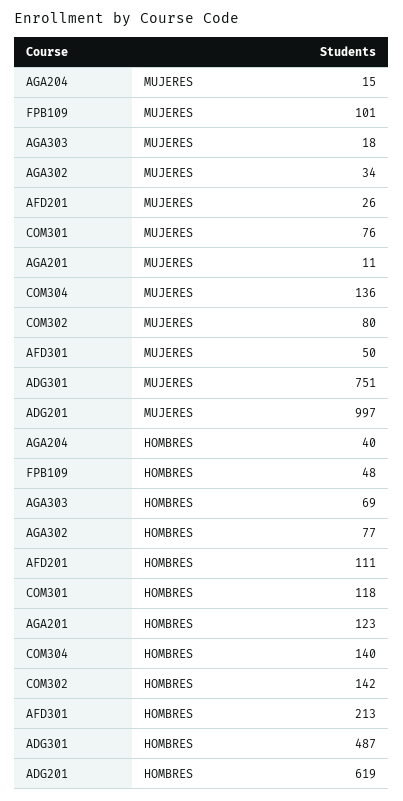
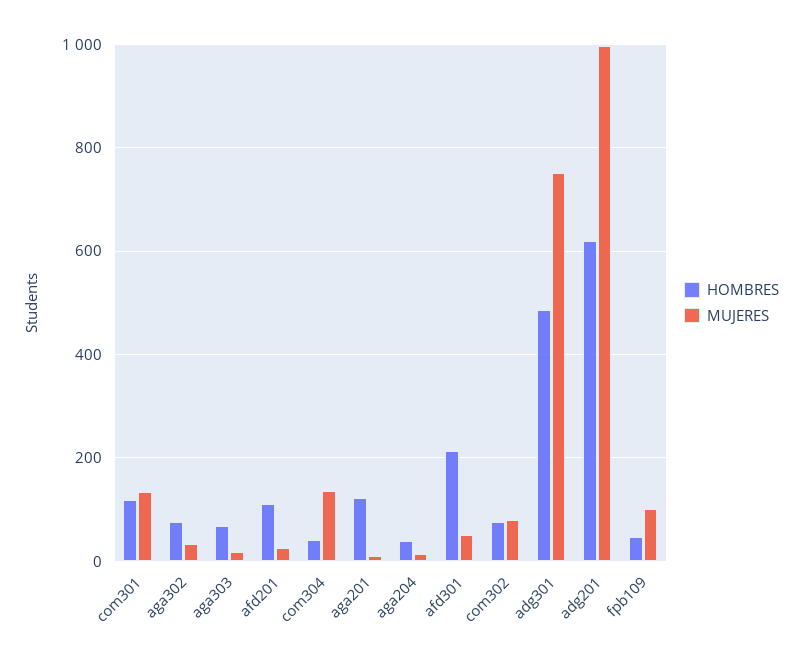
  {
    "MUJERES": {
      "AGA204": 15,
      "FPB109": 101,
      "AGA303": 18,
      "AGA302": 34,
      "AFD201": 26,
-     "COM301": 76,
+     "COM301": 140,
      "AGA201": 11,
      "COM304": 136,
      "COM302": 80,
      "AFD301": 50,
      "ADG301": 751,
      "ADG201": 997
    },
    "HOMBRES": {
      "AGA204": 40,
      "FPB109": 48,
      "AGA303": 69,
      "AGA302": 77,
      "AFD201": 111,
      "COM301": 118,
      "AGA201": 123,
-     "COM304": 140,
+     "COM304": 40,
-     "COM302": 142,
+     "COM302": 80,
      "AFD301": 213,
      "ADG301": 487,
      "ADG201": 619
    }
  }

